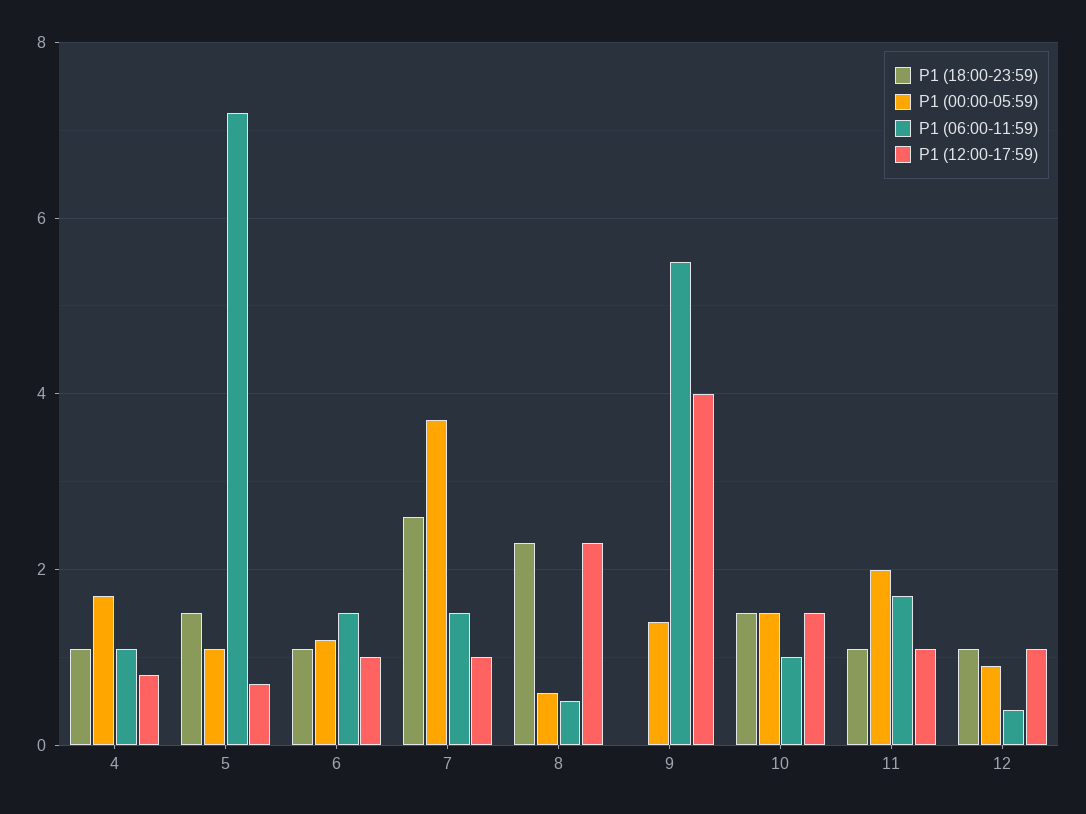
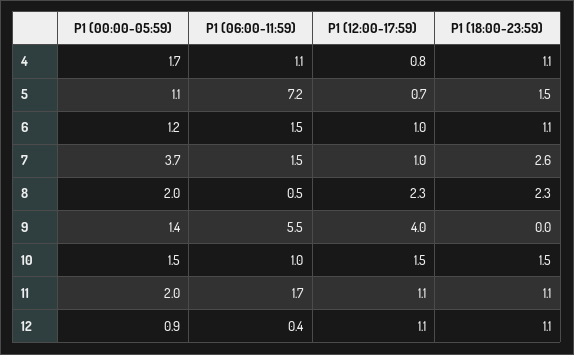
  {
    "P1 (18:00-23:59)": {
      "4": 1.1,
      "5": 1.5,
      "6": 1.1,
      "7": 2.6,
      "8": 2.3,
      "9": 0,
      "10": 1.5,
      "11": 1.1,
      "12": 1.1
    },
    "P1 (00:00-05:59)": {
      "4": 1.7,
      "5": 1.1,
      "6": 1.2,
      "7": 3.7,
-     "8": 0.5,
+     "8": 2,
      "9": 1.4,
      "10": 1.5,
      "11": 2,
      "12": 0.9
    },
    "P1 (06:00-11:59)": {
      "4": 1.1,
      "5": 7.2,
      "6": 1.5,
      "7": 1.5,
      "8": 0.5,
      "9": 5.5,
      "10": 1,
      "11": 1.7,
      "12": 0.4
    },
    "P1 (12:00-17:59)": {
      "4": 0.8,
      "5": 0.7,
      "6": 1,
      "7": 1,
      "8": 2.3,
      "9": 4,
      "10": 1.5,
      "11": 1.1,
      "12": 1.1
    }
  }

